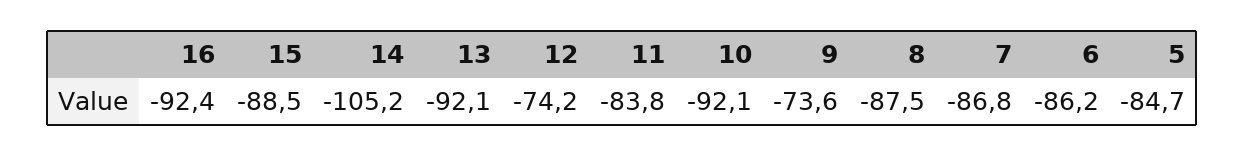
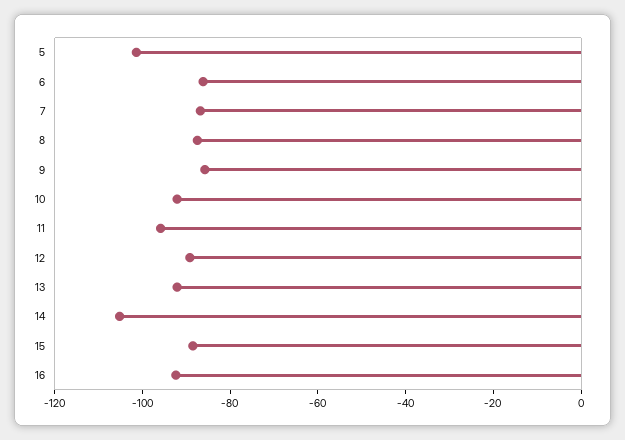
  {
    "16": -92.4,
    "15": -88.5,
    "14": -105.2,
    "13": -92.1,
-   "12": -74.2,
+   "12": -90,
-   "11": -83.8,
+   "11": -95,
    "10": -92.1,
-   "9": -73.6,
+   "9": -85,
    "8": -87.5,
    "7": -86.8,
    "6": -86.2,
-   "5": -84.7
+   "5": -100
  }

